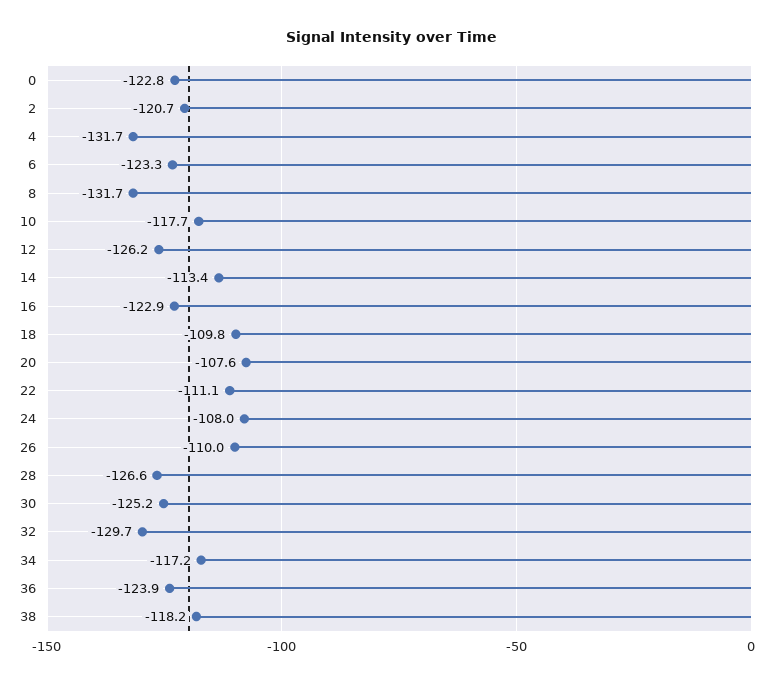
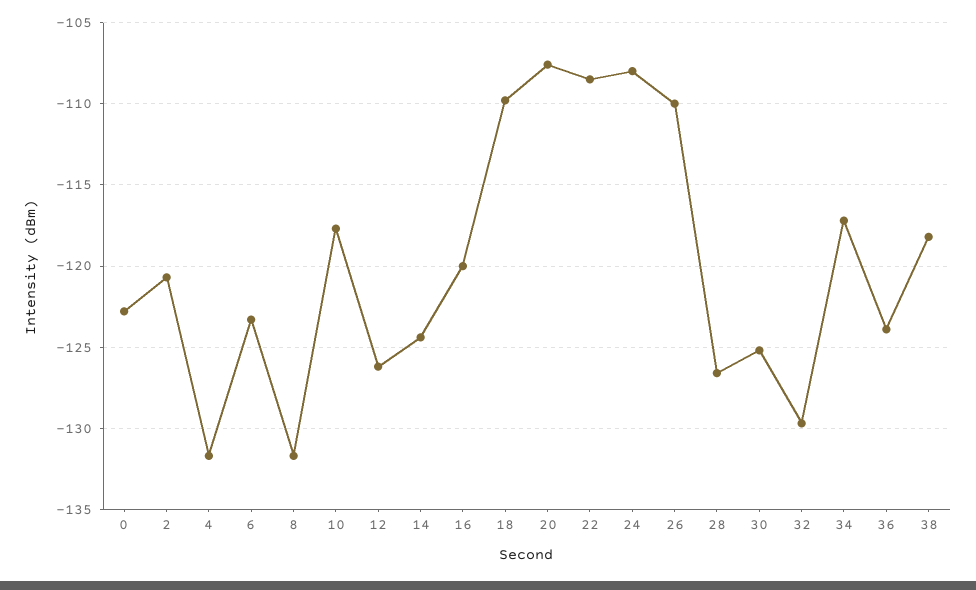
  {
    "0": -122.8,
    "2": -120.7,
    "4": -131.7,
    "6": -123.3,
    "8": -131.7,
    "10": -117.7,
    "12": -126.2,
-   "14": -113.4,
+   "14": -124.5,
-   "16": -122.9,
+   "16": -120,
    "18": -109.8,
    "20": -107.6,
-   "22": -111.1,
+   "22": -108.5,
    "24": -108,
    "26": -110,
    "28": -126.6,
    "30": -125.2,
    "32": -129.7,
    "34": -117.2,
    "36": -123.9,
    "38": -118.2
  }

